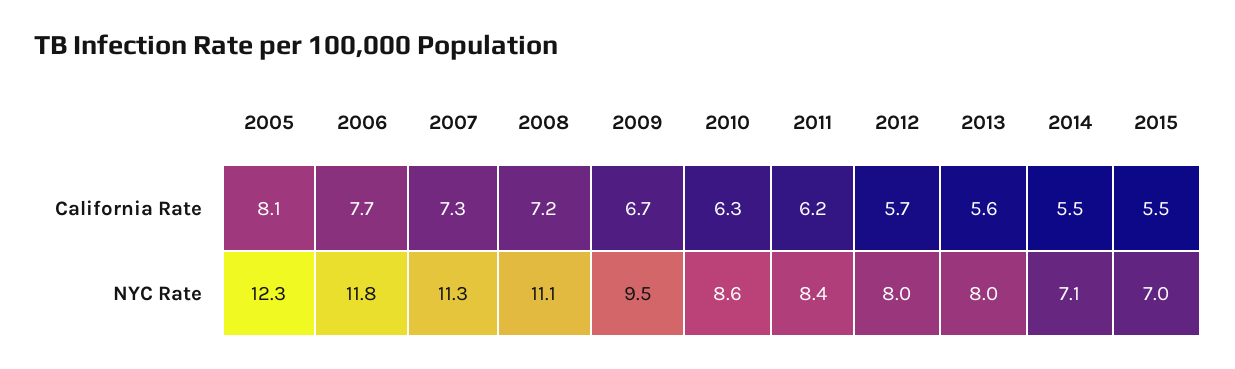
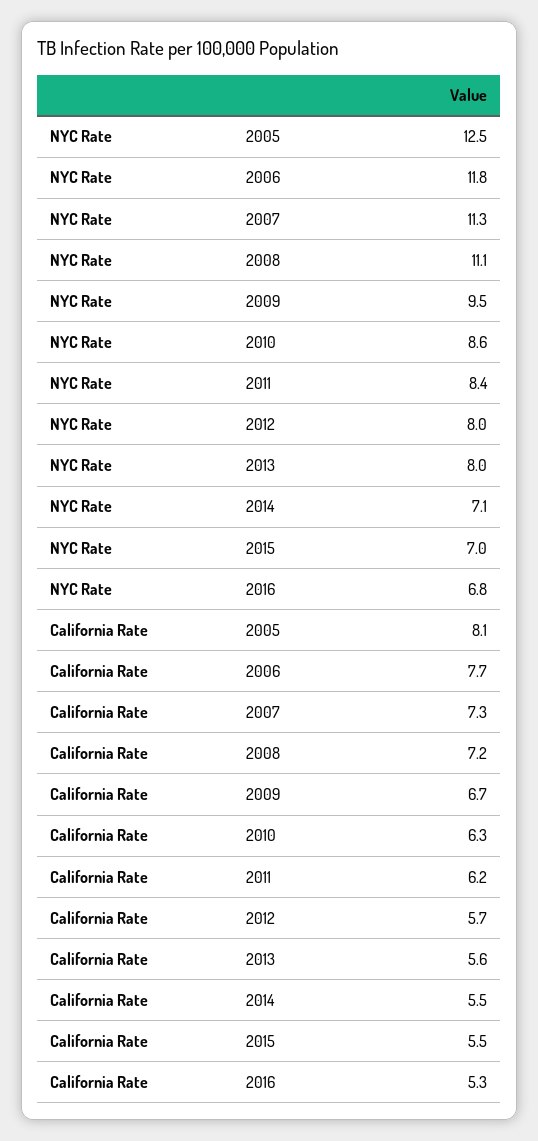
  {
    "2005": {
      "California Rate": 8.1,
-     "NYC Rate": 12.3
+     "NYC Rate": 12.5
    },
    "2006": {
      "California Rate": 7.7,
      "NYC Rate": 11.8
    },
    "2007": {
      "California Rate": 7.3,
      "NYC Rate": 11.3
    },
    "2008": {
      "California Rate": 7.2,
      "NYC Rate": 11.1
    },
    "2009": {
      "California Rate": 6.7,
      "NYC Rate": 9.5
    },
    "2010": {
      "California Rate": 6.3,
      "NYC Rate": 8.6
    },
    "2011": {
      "California Rate": 6.2,
      "NYC Rate": 8.4
    },
    "2012": {
      "California Rate": 5.7,
      "NYC Rate": 8
    },
    "2013": {
      "California Rate": 5.6,
      "NYC Rate": 8
    },
    "2014": {
      "California Rate": 5.5,
      "NYC Rate": 7.1
    },
    "2015": {
      "California Rate": 5.5,
      "NYC Rate": 7
-   }
+   },
+   "2016": {
+     "NYC Rate": 6.8,
+     "California Rate": 5.3
+   }
  }

